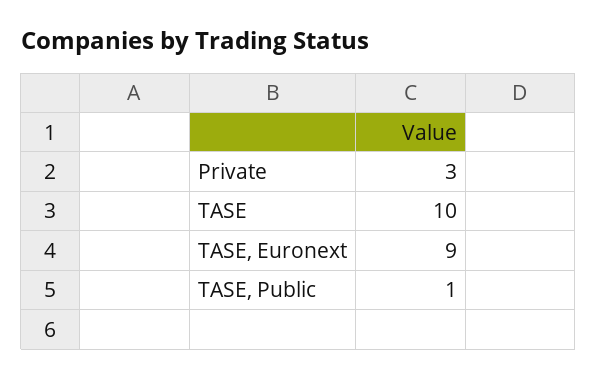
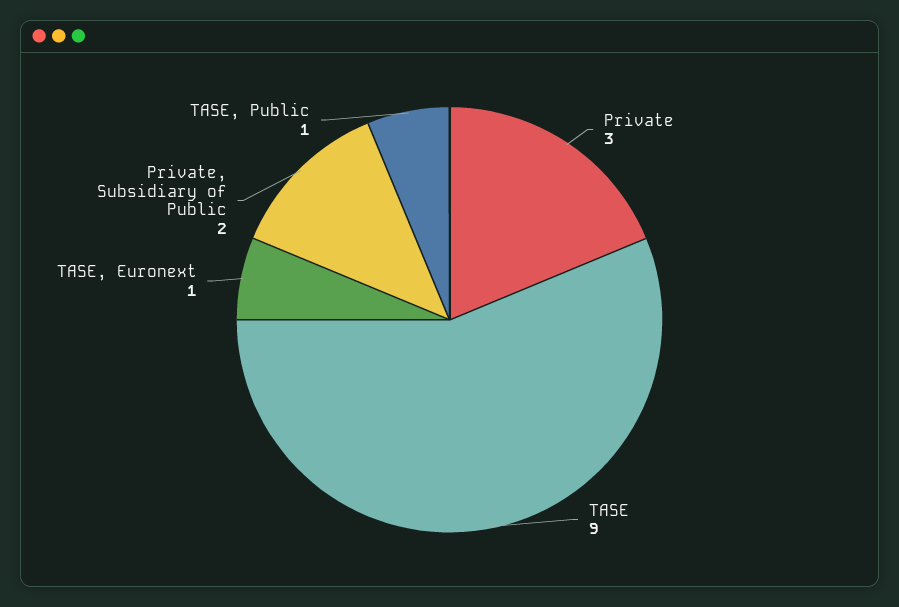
  {
    "Private": 3,
-   "TASE": 10,
+   "TASE": 9,
-   "TASE, Euronext": 9,
+   "TASE, Euronext": 1,
-   "TASE, Public": 1
+   "TASE, Public": 1,
+   "Private, Subsidiary of Public": 2
  }

